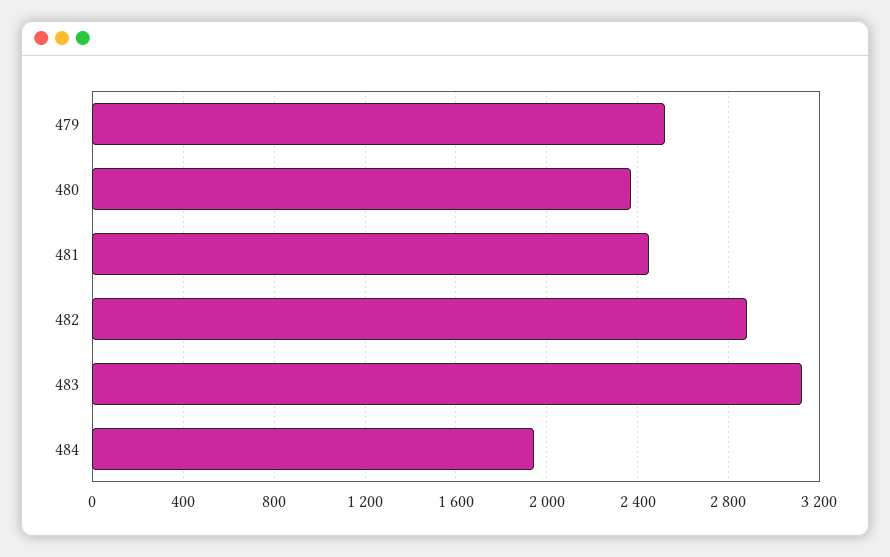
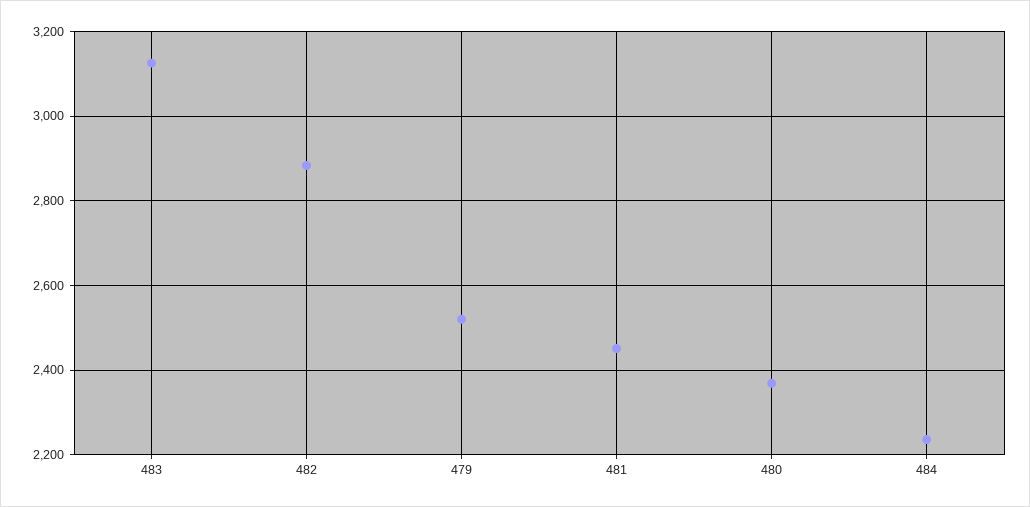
  {
    "479": 2520,
    "480": 2360,
    "481": 2460,
    "482": 2880,
    "483": 3120,
-   "484": 1950
+   "484": 2240
  }

